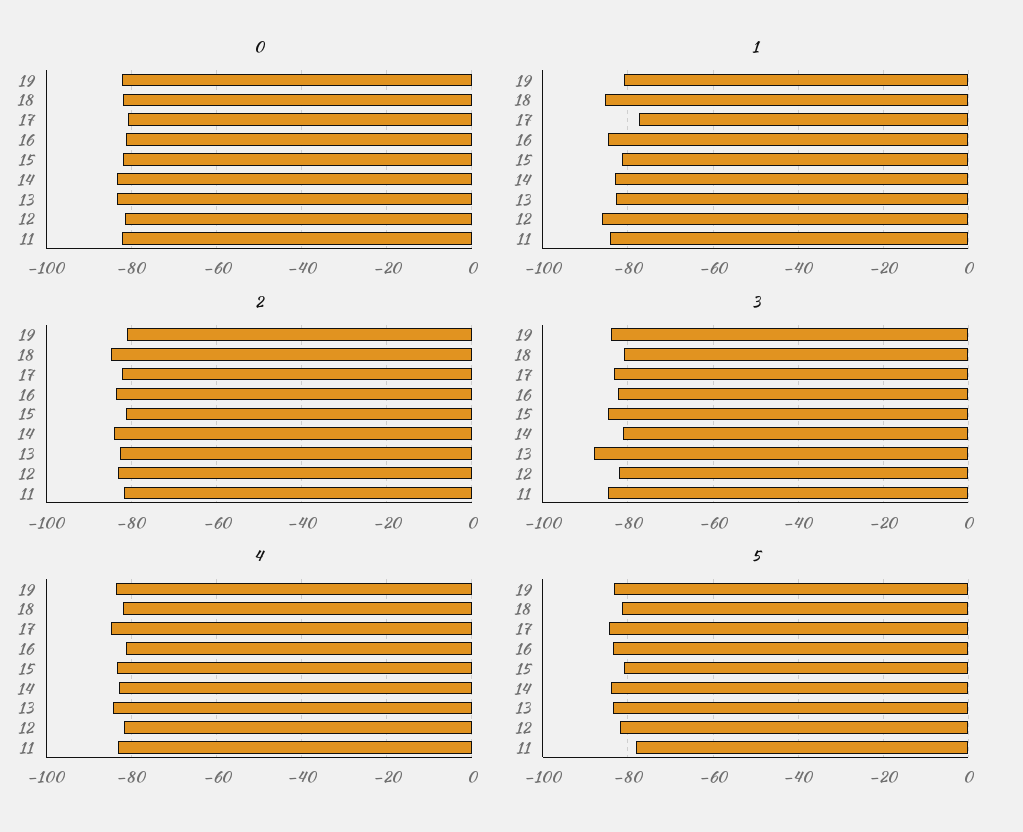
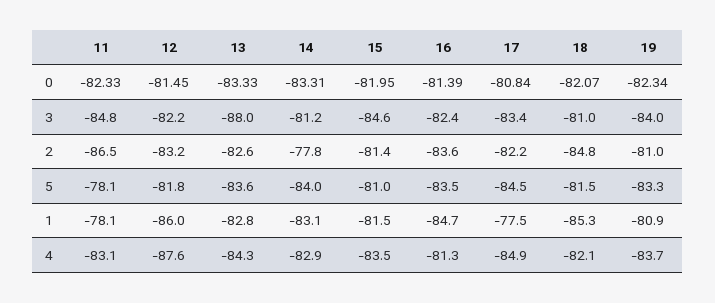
  {
    "0": {
      "19": -82.34,
      "18": -82.07,
      "17": -80.84,
      "16": -81.39,
      "15": -81.95,
      "14": -83.31,
      "13": -83.33,
      "12": -81.45,
      "11": -82.33
    },
    "1": {
      "19": -80.9,
      "18": -85.3,
      "17": -77.5,
      "16": -84.7,
      "15": -81.5,
      "14": -83.1,
      "13": -82.8,
      "12": -86,
-     "11": -84
+     "11": -78.1
    },
    "2": {
      "19": -81,
      "18": -84.8,
      "17": -82.2,
      "16": -83.6,
      "15": -81.4,
-     "14": -84,
+     "14": -77.8,
      "13": -82.6,
      "12": -83.2,
-     "11": -82
+     "11": -86.5
    },
    "3": {
      "19": -84,
      "18": -81,
      "17": -83.4,
      "16": -82.4,
      "15": -84.6,
      "14": -81.2,
      "13": -88,
      "12": -82.2,
      "11": -84.8
    },
    "4": {
      "19": -83.7,
      "18": -82.1,
      "17": -84.9,
      "16": -81.3,
      "15": -83.5,
      "14": -82.9,
      "13": -84.3,
-     "12": -82,
+     "12": -87.6,
      "11": -83.1
    },
    "5": {
      "19": -83.3,
      "18": -81.5,
      "17": -84.5,
      "16": -83.5,
      "15": -81,
      "14": -84,
      "13": -83.6,
      "12": -81.8,
      "11": -78.1
    }
  }

